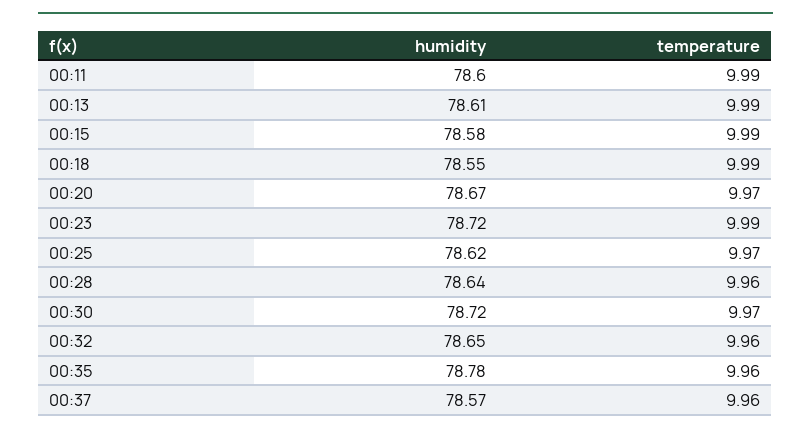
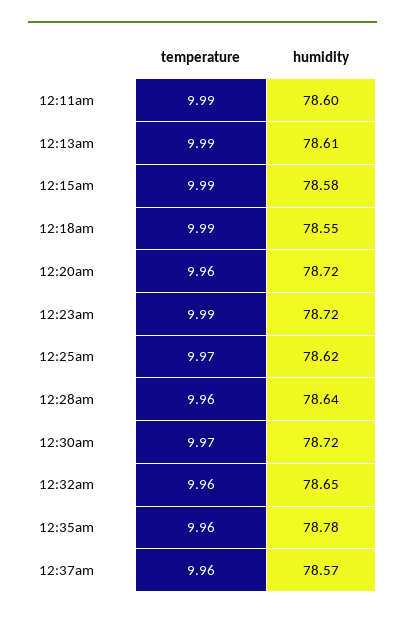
  {
    "humidity": {
      "00:11": 78.6,
      "00:13": 78.61,
      "00:15": 78.58,
      "00:18": 78.55,
-     "00:20": 78.67,
+     "00:20": 78.72,
      "00:23": 78.72,
      "00:25": 78.62,
      "00:28": 78.64,
      "00:30": 78.72,
      "00:32": 78.65,
      "00:35": 78.78,
      "00:37": 78.57
    },
    "temperature": {
      "00:11": 9.99,
      "00:13": 9.99,
      "00:15": 9.99,
      "00:18": 9.99,
-     "00:20": 9.97,
+     "00:20": 9.96,
      "00:23": 9.99,
      "00:25": 9.97,
      "00:28": 9.96,
      "00:30": 9.97,
      "00:32": 9.96,
      "00:35": 9.96,
      "00:37": 9.96
    }
  }

